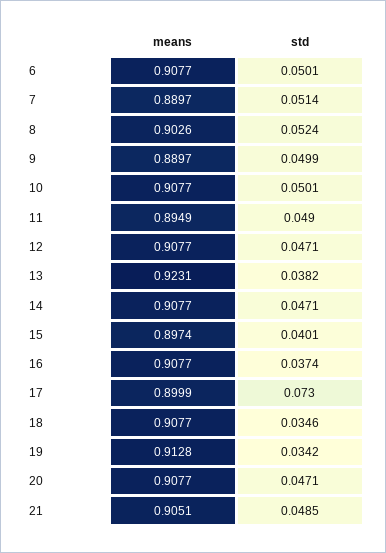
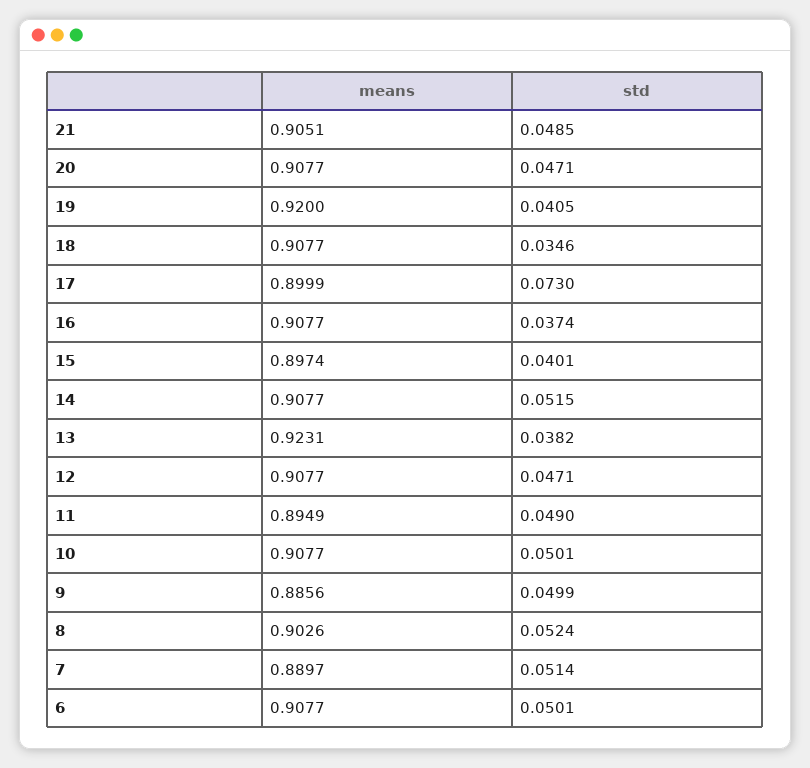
  {
    "means": {
      "6": 0.9077,
      "7": 0.8897,
      "8": 0.9026,
-     "9": 0.8897,
+     "9": 0.8856,
      "10": 0.9077,
      "11": 0.8949,
      "12": 0.9077,
      "13": 0.9231,
      "14": 0.9077,
      "15": 0.8974,
      "16": 0.9077,
      "17": 0.8999,
      "18": 0.9077,
-     "19": 0.9128,
+     "19": 0.92,
      "20": 0.9077,
      "21": 0.9051
    },
    "std": {
      "6": 0.0501,
      "7": 0.0514,
      "8": 0.0524,
      "9": 0.0499,
      "10": 0.0501,
      "11": 0.049,
      "12": 0.0471,
      "13": 0.0382,
-     "14": 0.0471,
+     "14": 0.0515,
      "15": 0.0401,
      "16": 0.0374,
      "17": 0.073,
      "18": 0.0346,
-     "19": 0.0342,
+     "19": 0.0405,
      "20": 0.0471,
      "21": 0.0485
    }
  }

